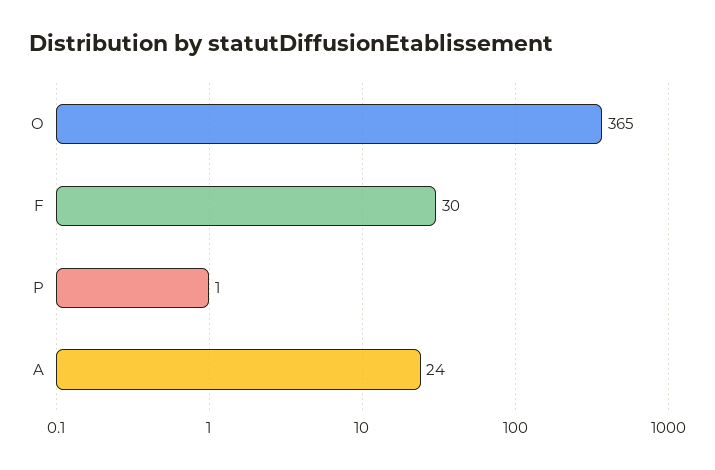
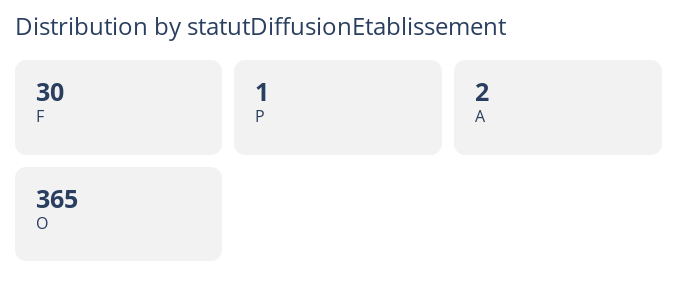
  {
    "O": 365,
    "F": 30,
    "P": 1,
-   "A": 24
+   "A": 2
  }

